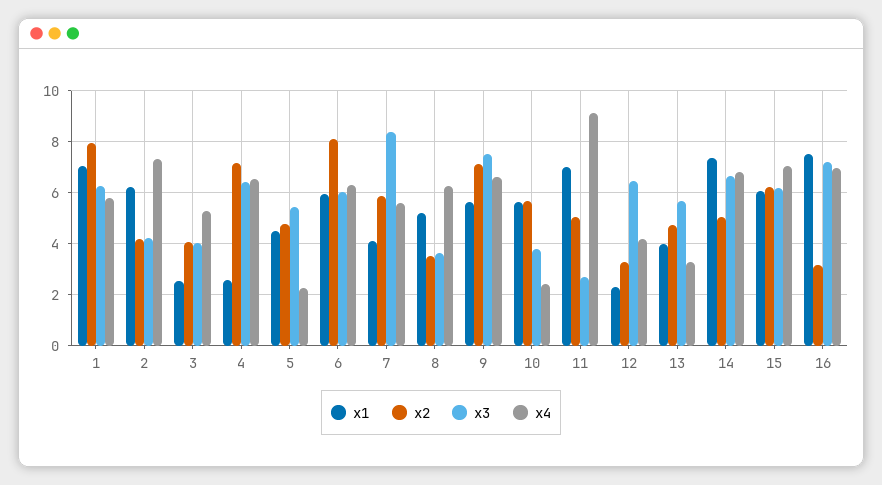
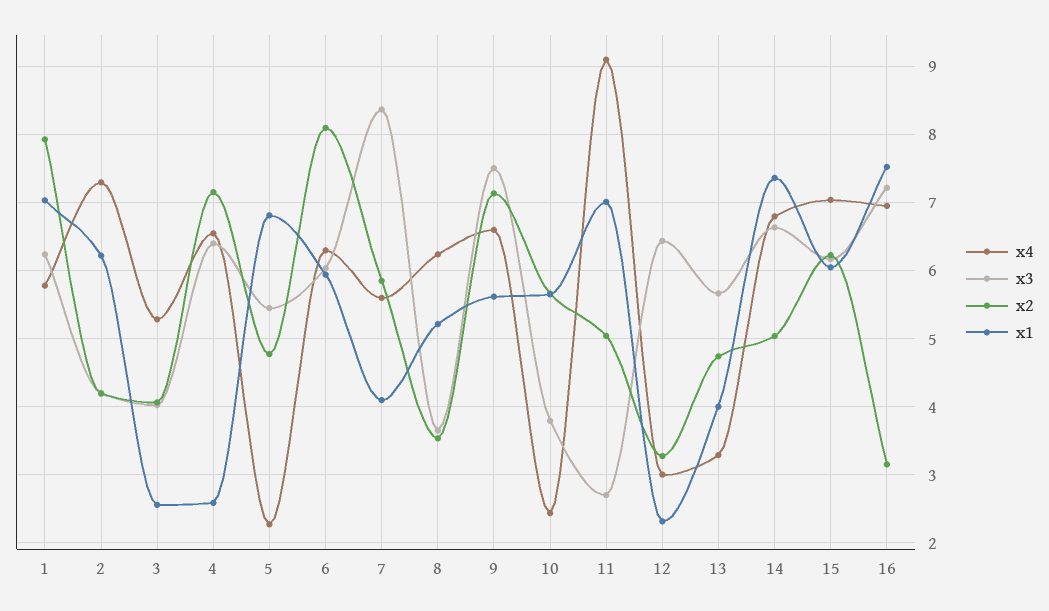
  {
    "x1": {
      "1": 7,
      "2": 6.2,
      "3": 2.6,
      "4": 2.6,
-     "5": 4.5,
+     "5": 6.8,
      "6": 5.9,
      "7": 4.1,
      "8": 5.2,
      "9": 5.6,
      "10": 5.7,
      "11": 7,
      "12": 2.3,
      "13": 4,
      "14": 7.4,
      "15": 6.1,
      "16": 7.5
    },
    "x2": {
      "1": 7.9,
      "2": 4.2,
      "3": 4.1,
      "4": 7.2,
      "5": 4.8,
      "6": 8.1,
      "7": 5.9,
      "8": 3.5,
      "9": 7.1,
      "10": 5.7,
      "11": 5,
      "12": 3.3,
      "13": 4.7,
      "14": 5,
      "15": 6.2,
      "16": 3.2
    },
    "x3": {
      "1": 6.2,
      "2": 4.2,
      "3": 4,
      "4": 6.4,
      "5": 5.5,
      "6": 6,
      "7": 8.4,
      "8": 3.7,
      "9": 7.5,
      "10": 3.8,
      "11": 2.7,
      "12": 6.4,
      "13": 5.7,
      "14": 6.6,
      "15": 6.2,
      "16": 7.2
    },
    "x4": {
      "1": 5.8,
      "2": 7.3,
      "3": 5.3,
      "4": 6.6,
      "5": 2.3,
      "6": 6.3,
      "7": 5.6,
      "8": 6.2,
      "9": 6.6,
      "10": 2.4,
      "11": 9.1,
-     "12": 4.25,
+     "12": 3,
      "13": 3.3,
      "14": 6.8,
      "15": 7,
      "16": 7
    }
  }

